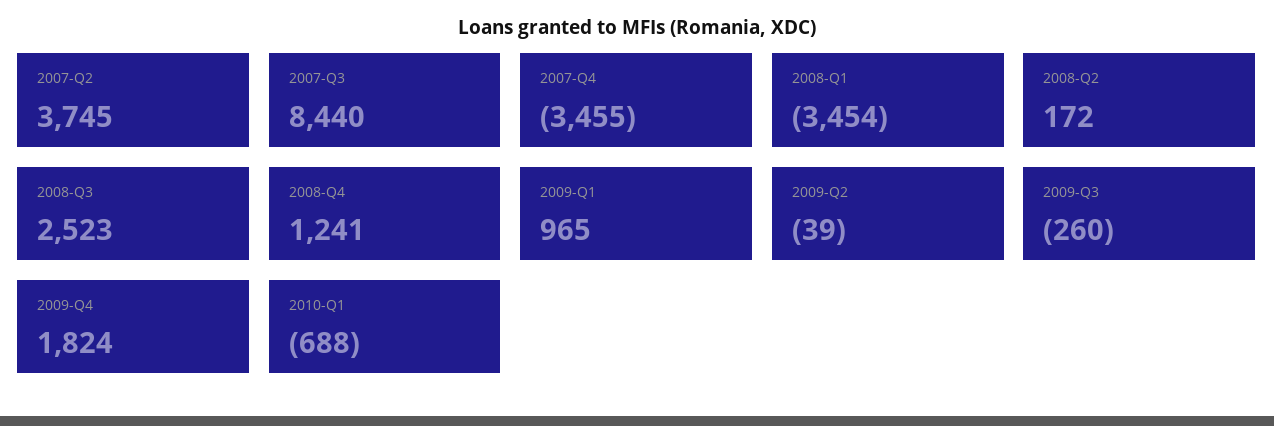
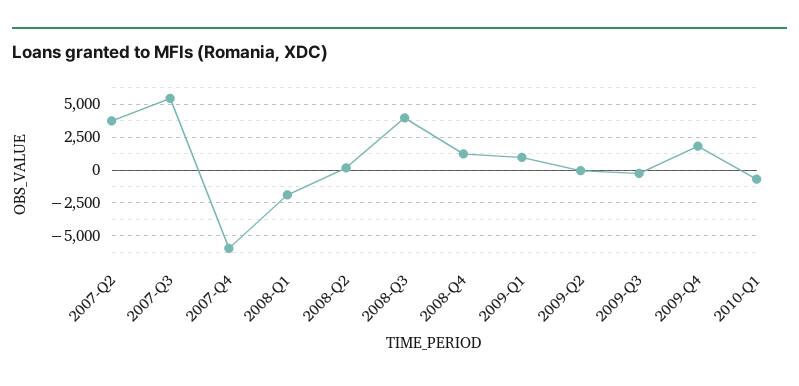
  {
    "2007-Q2": 3745,
-   "2007-Q3": 8440,
+   "2007-Q3": 5500,
-   "2007-Q4": -3455,
+   "2007-Q4": -6000,
-   "2008-Q1": -3454,
+   "2008-Q1": -2000,
    "2008-Q2": 172,
-   "2008-Q3": 2523,
+   "2008-Q3": 4000,
    "2008-Q4": 1241,
    "2009-Q1": 965,
    "2009-Q2": -39,
    "2009-Q3": -260,
    "2009-Q4": 1824,
    "2010-Q1": -688
  }

